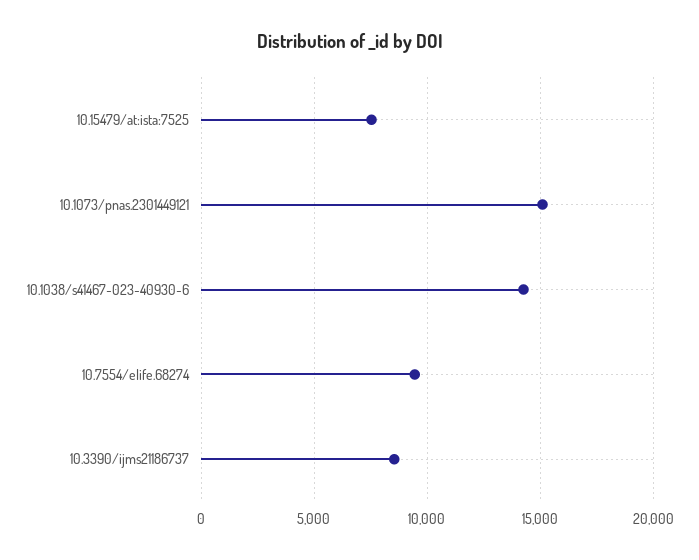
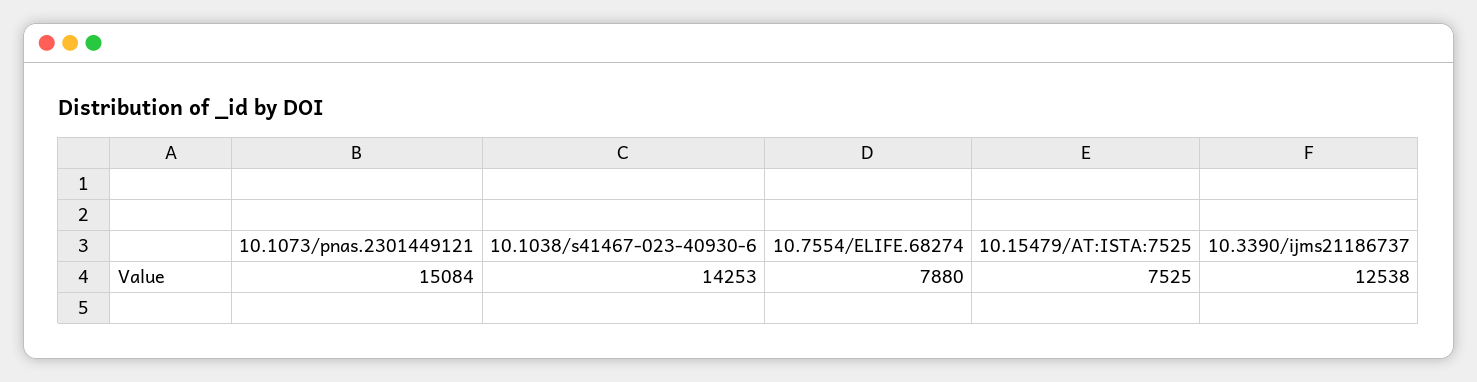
  {
    "10.15479/at:ista:7525": 7525,
    "10.1073/pnas.2301449121": 15084,
    "10.1038/s41467-023-40930-6": 14253,
-   "10.7554/elife.68274": 9500,
+   "10.7554/elife.68274": 7880,
-   "10.3390/ijms21186737": 8500
+   "10.3390/ijms21186737": 12538
  }

